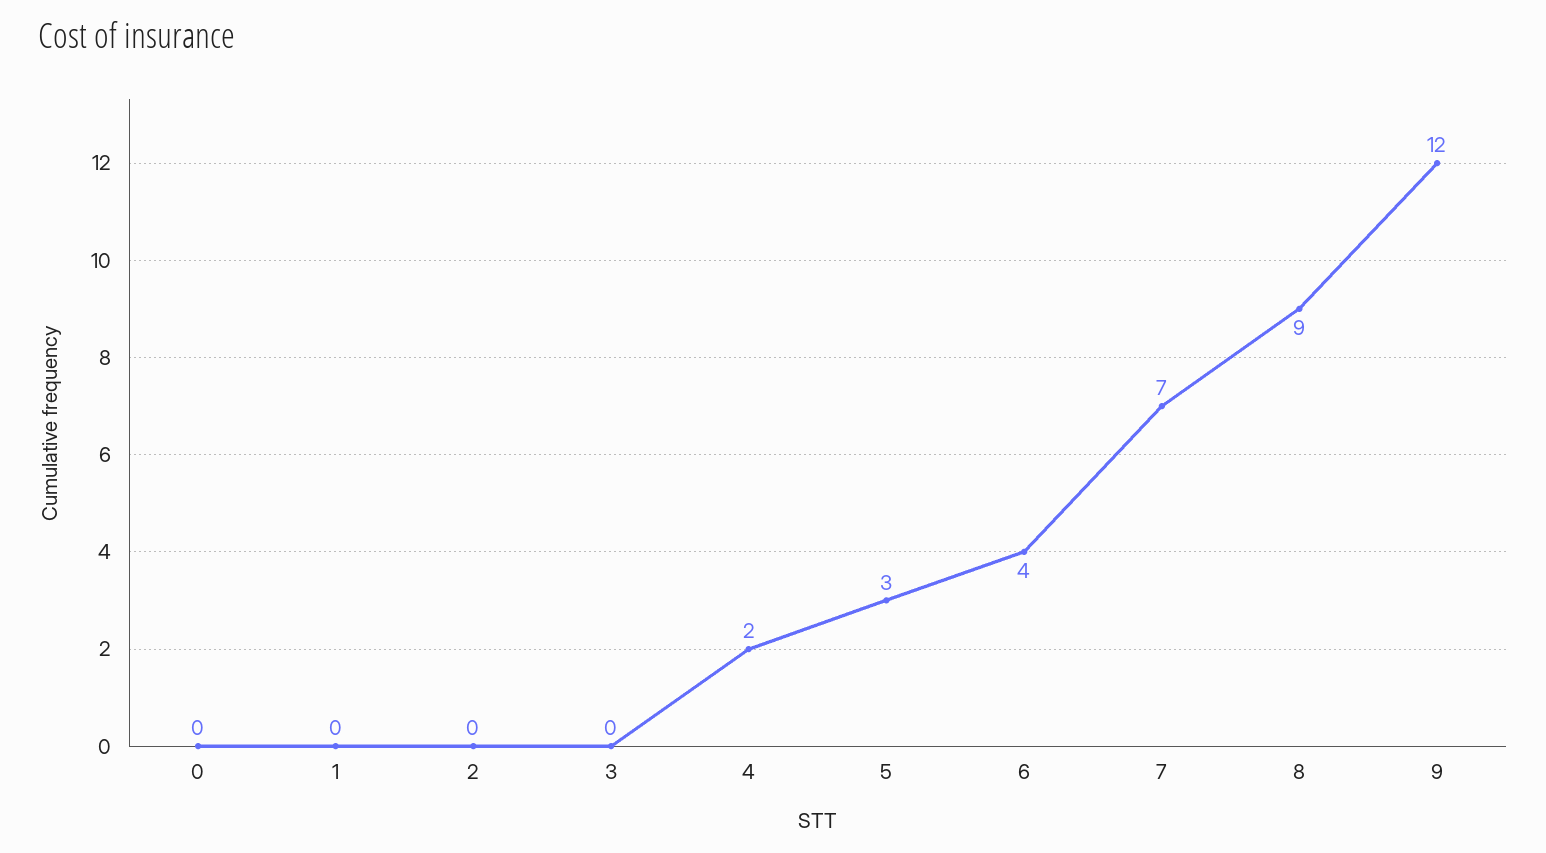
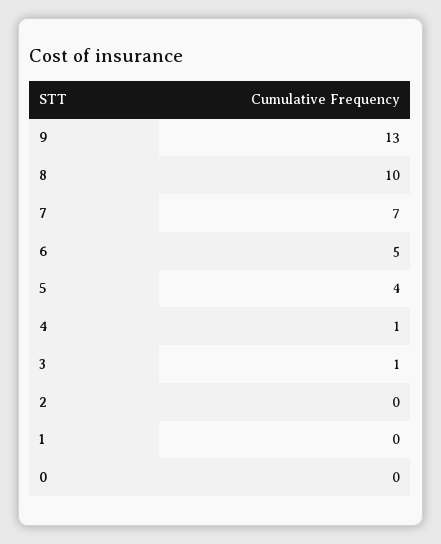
  {
    "0": 0,
    "1": 0,
    "2": 0,
-   "3": 0,
+   "3": 1,
-   "4": 2,
+   "4": 1,
-   "5": 3,
+   "5": 4,
-   "6": 4,
+   "6": 5,
    "7": 7,
-   "8": 9,
+   "8": 10,
-   "9": 12
+   "9": 13
  }

